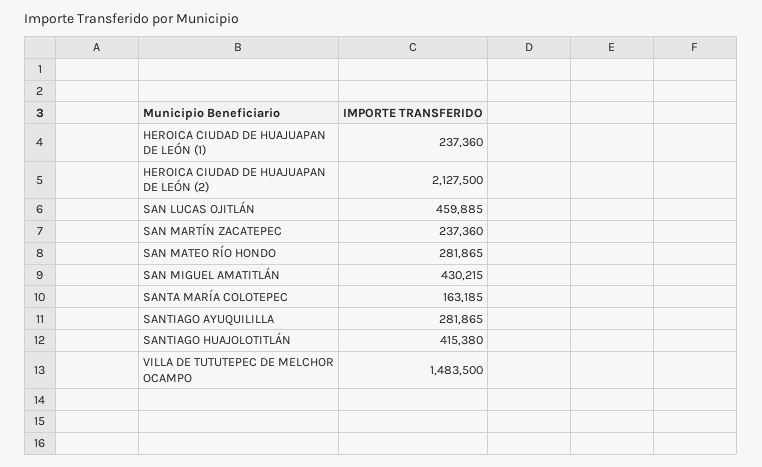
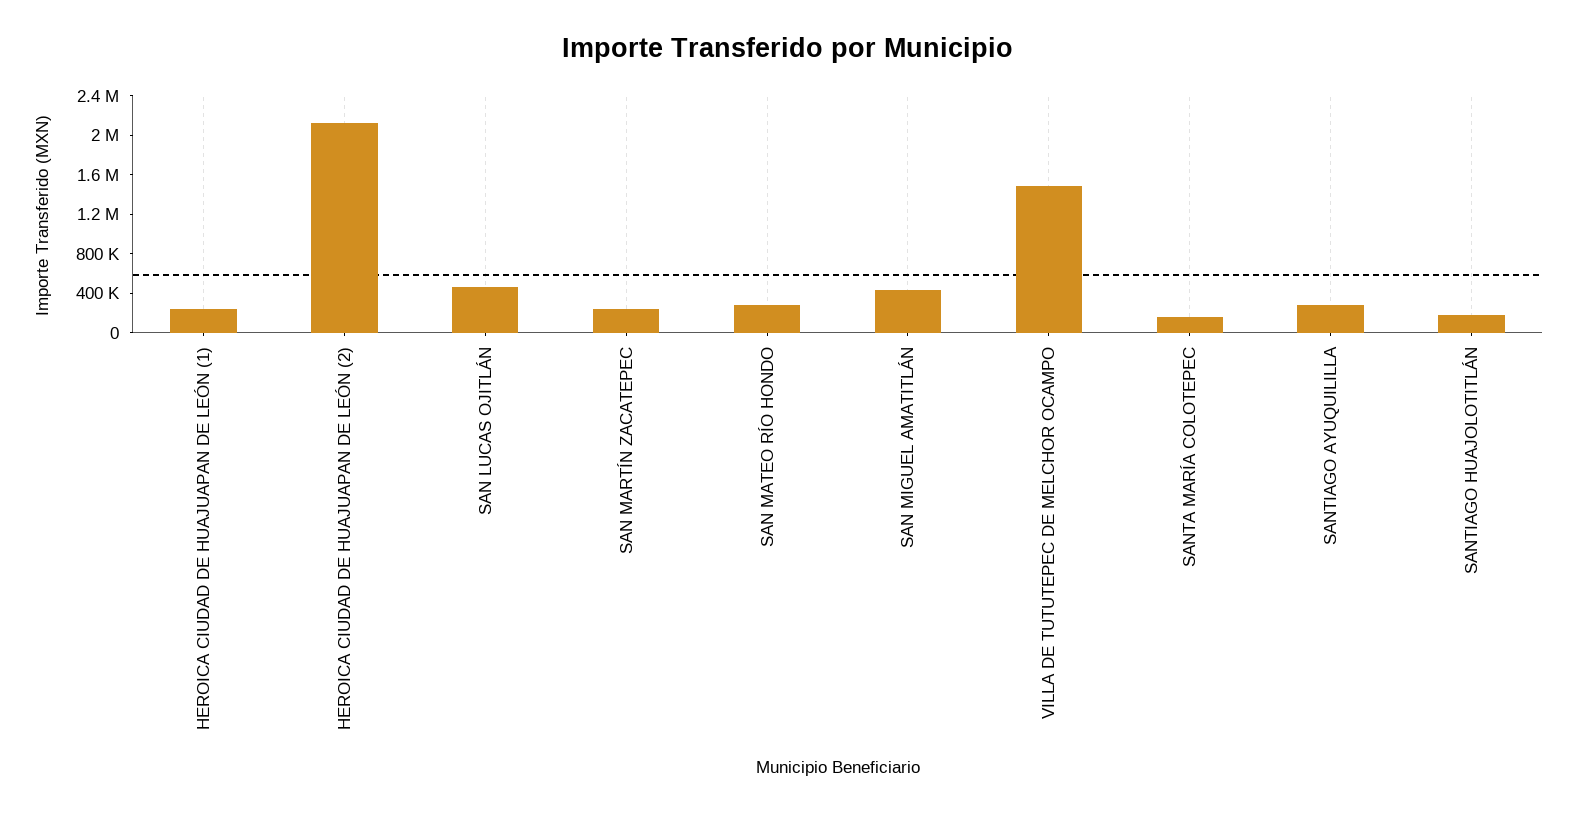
  {
    "HEROICA CIUDAD DE HUAJUAPAN DE LEÓN (1)": 237360,
    "HEROICA CIUDAD DE HUAJUAPAN DE LEÓN (2)": 2127500,
    "SAN LUCAS OJITLÁN": 459885,
    "SAN MARTÍN ZACATEPEC": 237360,
    "SAN MATEO RÍO HONDO": 281865,
    "SAN MIGUEL AMATITLÁN": 430215,
    "SANTA MARÍA COLOTEPEC": 163185,
    "SANTIAGO AYUQUILILLA": 281865,
-   "SANTIAGO HUAJOLOTITLÁN": 415380,
+   "SANTIAGO HUAJOLOTITLÁN": 200000,
    "VILLA DE TUTUTEPEC DE MELCHOR OCAMPO": 1483500
  }

